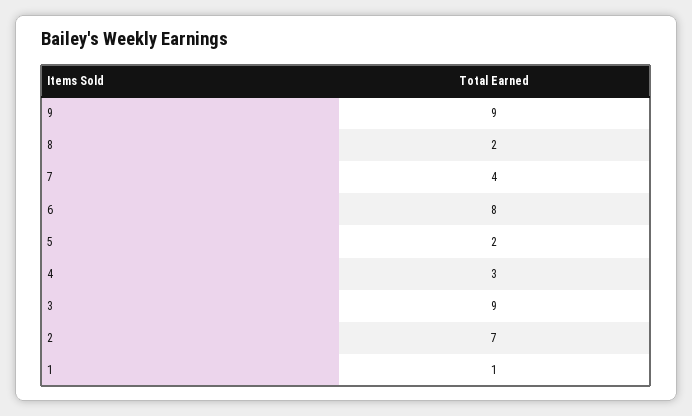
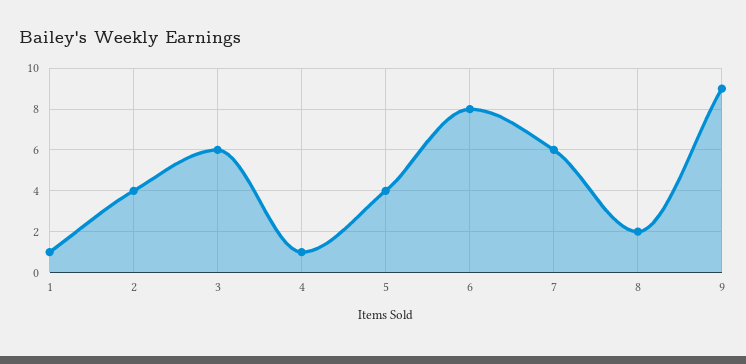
  {
    "9": 9,
    "8": 2,
-   "7": 4,
+   "7": 6,
    "6": 8,
-   "5": 2,
+   "5": 4,
-   "4": 3,
+   "4": 1,
-   "3": 9,
+   "3": 6,
-   "2": 7,
+   "2": 4,
    "1": 1
  }

